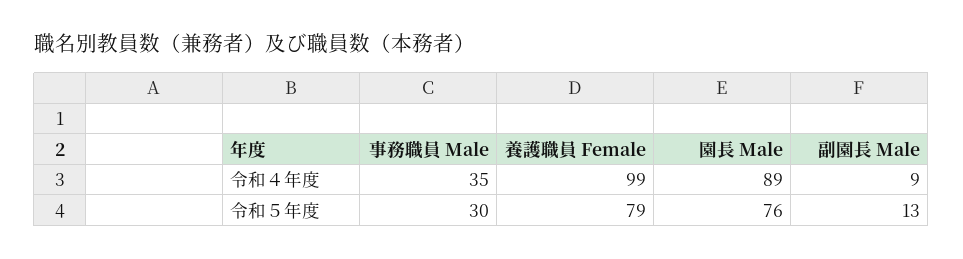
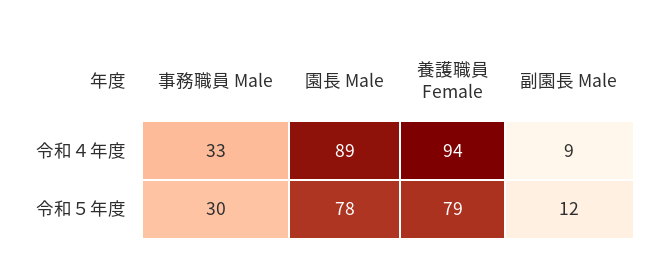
  {
    "事務職員 Male": {
-     "令和４年度": 35,
+     "令和４年度": 33,
      "令和５年度": 30
    },
    "養護職員 Female": {
-     "令和４年度": 99,
+     "令和４年度": 94,
      "令和５年度": 79
    },
    "園長 Male": {
      "令和４年度": 89,
-     "令和５年度": 76
+     "令和５年度": 78
    },
    "副園長 Male": {
      "令和４年度": 9,
-     "令和５年度": 13
+     "令和５年度": 12
    }
  }

